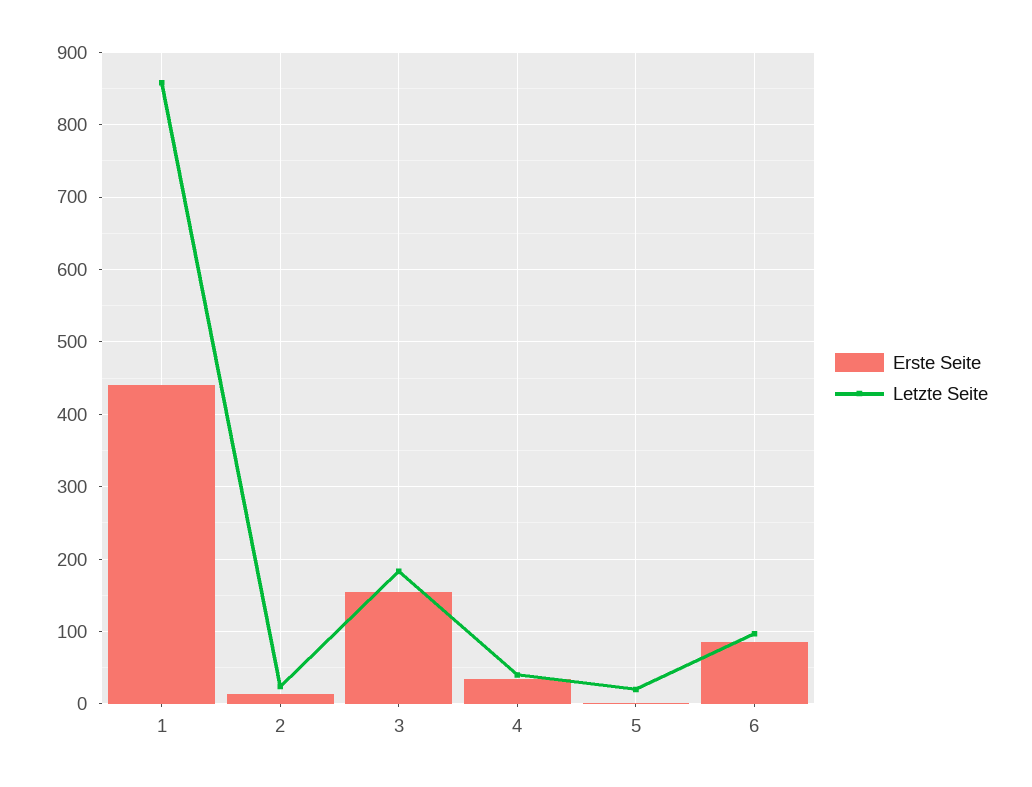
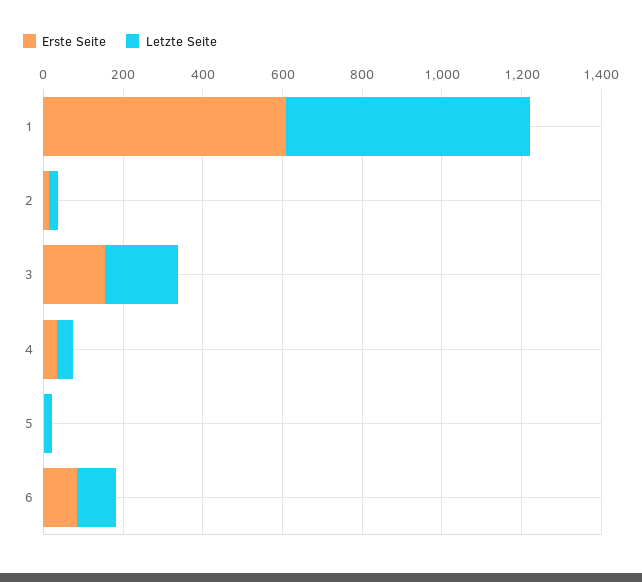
  {
    "Erste Seite": {
-     "1": 440,
+     "1": 600,
      "2": 10,
      "3": 160,
      "4": 30,
      "5": 0,
      "6": 90
    },
    "Letzte Seite": {
-     "1": 860,
+     "1": 600,
      "2": 20,
      "3": 180,
      "4": 40,
      "5": 20,
      "6": 100
    }
  }

